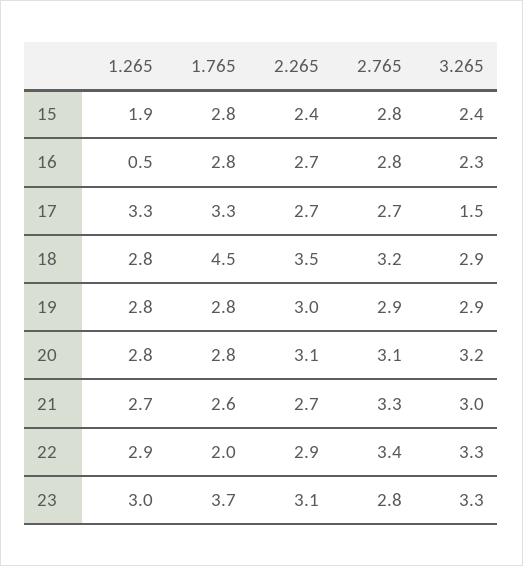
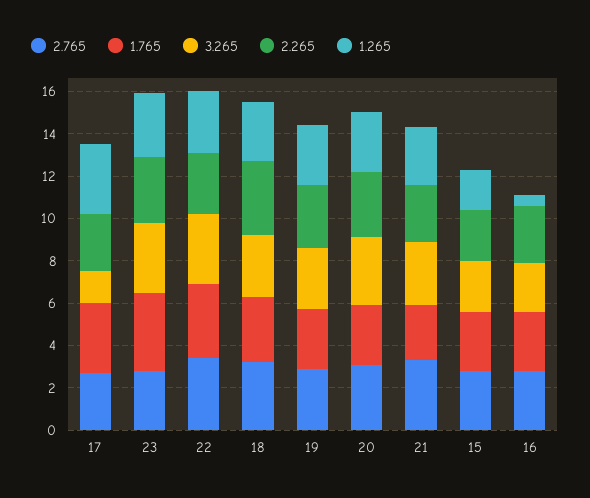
  {
    "1.265": {
      "15": 1.9,
      "16": 0.5,
      "17": 3.3,
      "18": 2.8,
      "19": 2.8,
      "20": 2.8,
      "21": 2.7,
      "22": 2.9,
      "23": 3
    },
    "1.765": {
      "15": 2.8,
      "16": 2.8,
      "17": 3.3,
-     "18": 4.5,
+     "18": 3,
      "19": 2.8,
      "20": 2.8,
      "21": 2.6,
-     "22": 2,
+     "22": 3.5,
      "23": 3.7
    },
    "2.265": {
      "15": 2.4,
      "16": 2.7,
      "17": 2.7,
      "18": 3.5,
      "19": 3,
      "20": 3.1,
      "21": 2.7,
      "22": 2.9,
      "23": 3.1
    },
    "2.765": {
      "15": 2.8,
      "16": 2.8,
      "17": 2.7,
      "18": 3.2,
      "19": 2.9,
      "20": 3.1,
      "21": 3.3,
      "22": 3.4,
      "23": 2.8
    },
    "3.265": {
      "15": 2.4,
      "16": 2.3,
      "17": 1.5,
      "18": 2.9,
      "19": 2.9,
      "20": 3.2,
      "21": 3,
      "22": 3.3,
      "23": 3.3
    }
  }

